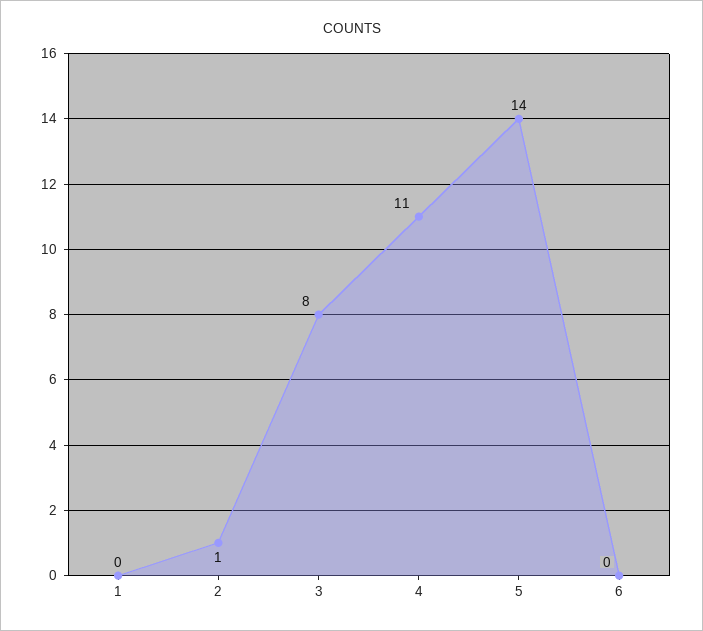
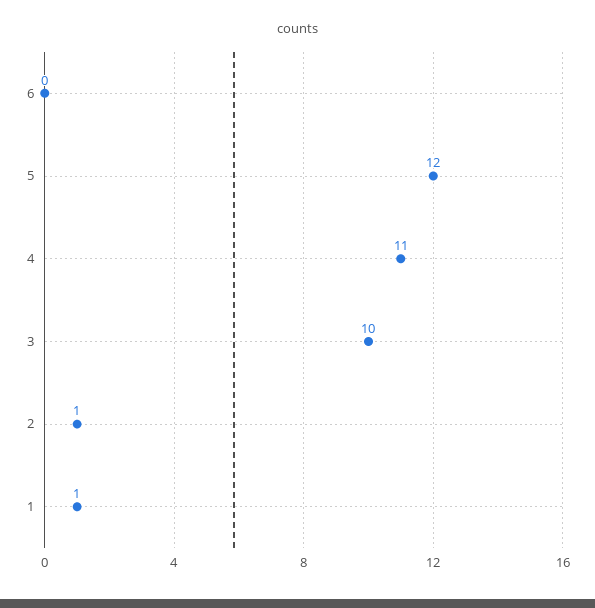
  {
-   "1": 0,
+   "1": 1,
    "2": 1,
-   "3": 8,
+   "3": 10,
    "4": 11,
-   "5": 14,
+   "5": 12,
    "6": 0
  }

